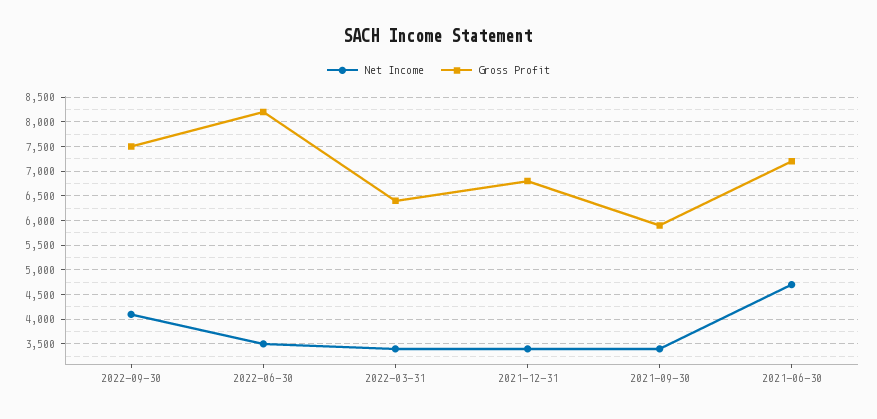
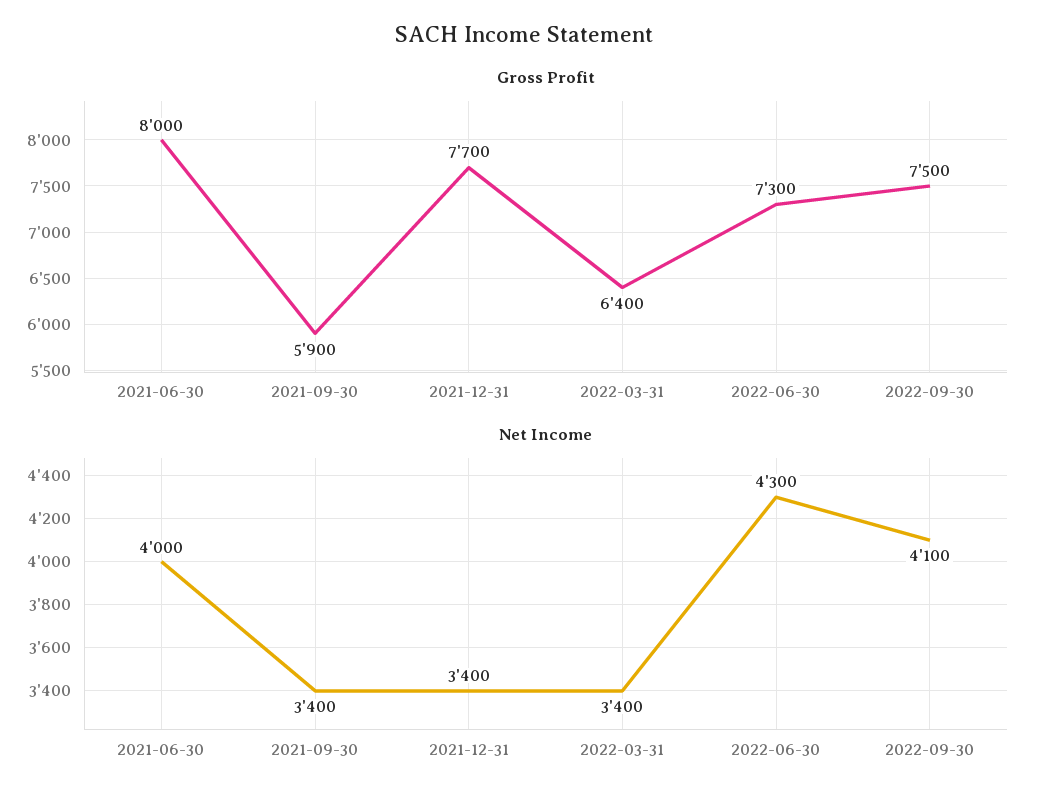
  {
    "Net Income": {
      "2022-09-30": 4100,
-     "2022-06-30": 3500,
+     "2022-06-30": 4300,
      "2022-03-31": 3400,
      "2021-12-31": 3400,
      "2021-09-30": 3400,
-     "2021-06-30": 4750
+     "2021-06-30": 4000
    },
    "Gross Profit": {
      "2022-09-30": 7500,
-     "2022-06-30": 8250,
+     "2022-06-30": 7300,
      "2022-03-31": 6400,
-     "2021-12-31": 6750,
+     "2021-12-31": 7700,
      "2021-09-30": 5900,
-     "2021-06-30": 7250
+     "2021-06-30": 8000
    }
  }

